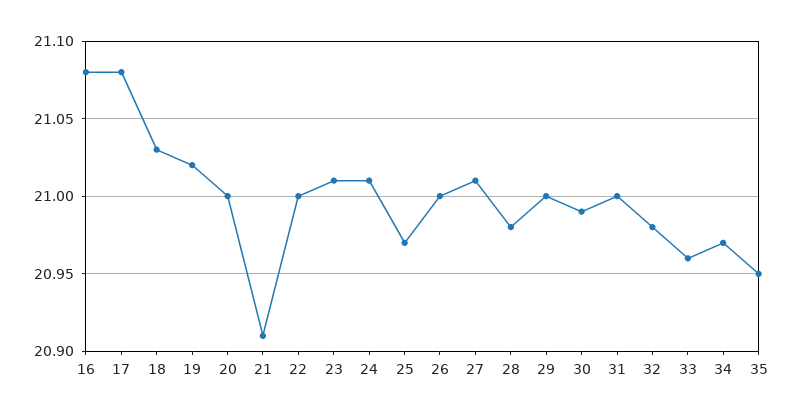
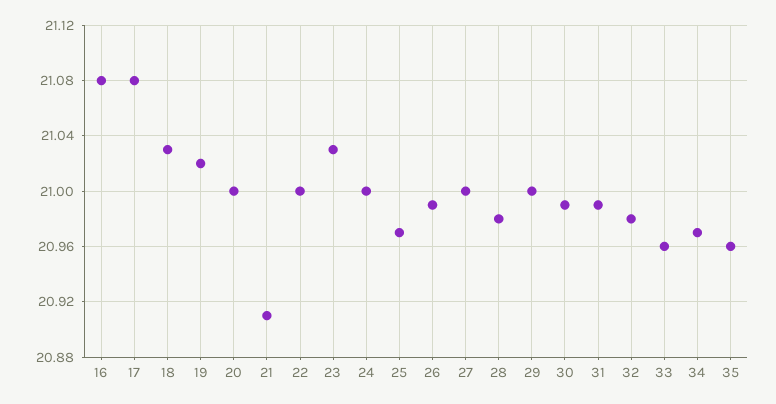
  {
    "16": 21.08,
    "17": 21.08,
    "18": 21.03,
    "19": 21.02,
    "20": 21,
    "21": 20.91,
    "22": 21,
-   "23": 21.01,
+   "23": 21.03,
-   "24": 21.01,
+   "24": 21,
    "25": 20.97,
-   "26": 21,
+   "26": 20.99,
-   "27": 21.01,
+   "27": 21,
    "28": 20.98,
    "29": 21,
    "30": 20.99,
-   "31": 21,
+   "31": 20.99,
    "32": 20.98,
    "33": 20.96,
    "34": 20.97,
-   "35": 20.95
+   "35": 20.96
  }

